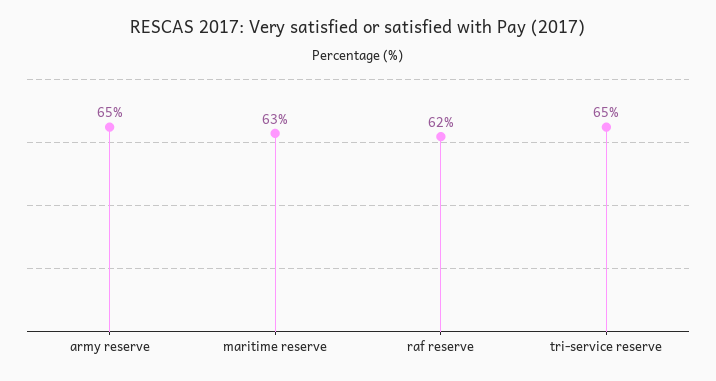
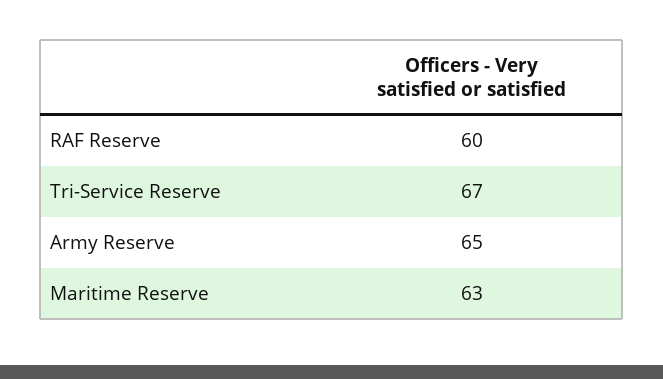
  {
    "army reserve": 65,
    "maritime reserve": 63,
-   "raf reserve": 62,
+   "raf reserve": 60,
-   "tri-service reserve": 65
+   "tri-service reserve": 67
  }

